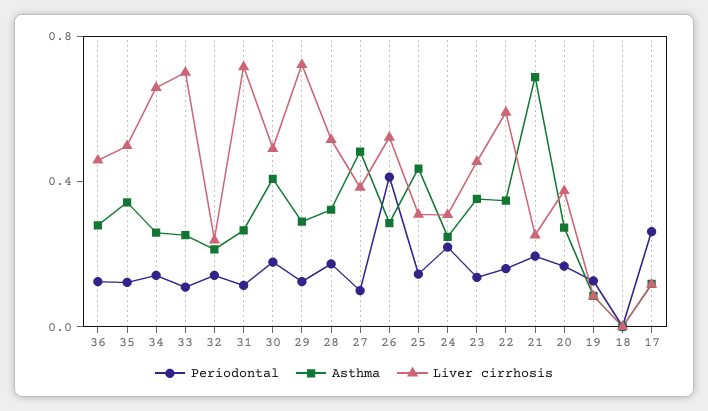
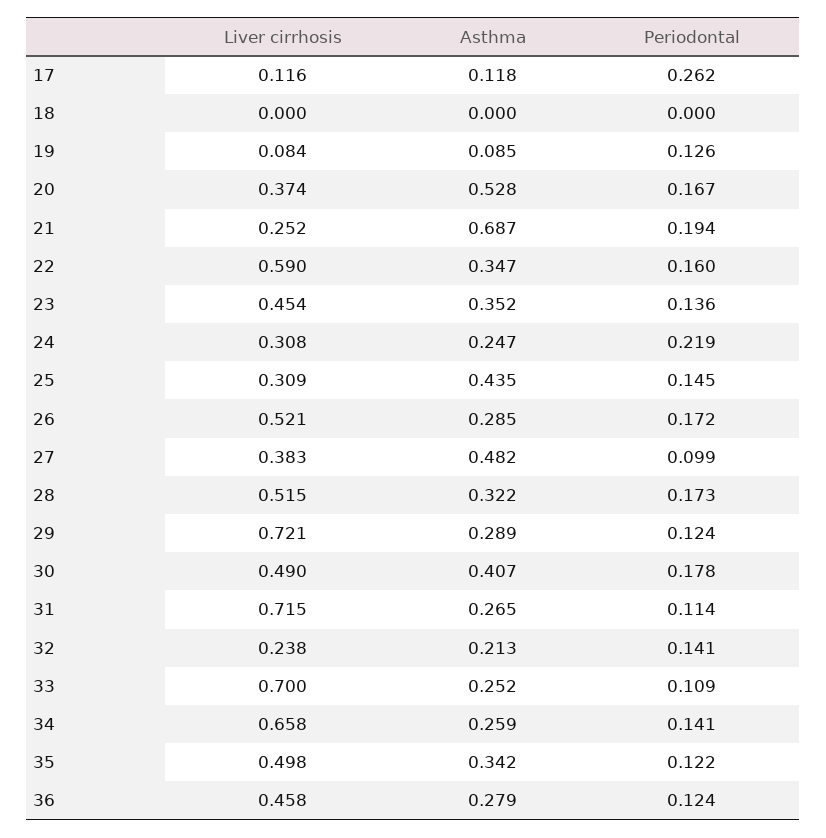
  {
    "Periodontal": {
      "36": 0.124,
      "35": 0.122,
      "34": 0.141,
      "33": 0.109,
      "32": 0.141,
      "31": 0.114,
      "30": 0.178,
      "29": 0.124,
      "28": 0.173,
      "27": 0.099,
-     "26": 0.4,
+     "26": 0.172,
      "25": 0.145,
      "24": 0.219,
      "23": 0.136,
      "22": 0.16,
      "21": 0.194,
      "20": 0.167,
      "19": 0.126,
      "18": 0,
      "17": 0.262
    },
    "Asthma": {
      "36": 0.279,
      "35": 0.342,
      "34": 0.259,
      "33": 0.252,
      "32": 0.213,
      "31": 0.265,
      "30": 0.407,
      "29": 0.289,
      "28": 0.322,
      "27": 0.482,
      "26": 0.285,
      "25": 0.435,
      "24": 0.247,
      "23": 0.352,
      "22": 0.347,
      "21": 0.687,
-     "20": 0.3,
+     "20": 0.528,
      "19": 0.085,
      "18": 0,
      "17": 0.118
    },
    "Liver cirrhosis": {
      "36": 0.458,
      "35": 0.498,
      "34": 0.658,
      "33": 0.7,
      "32": 0.238,
      "31": 0.715,
      "30": 0.49,
      "29": 0.721,
      "28": 0.515,
      "27": 0.383,
      "26": 0.521,
      "25": 0.309,
      "24": 0.308,
      "23": 0.454,
      "22": 0.59,
      "21": 0.252,
      "20": 0.374,
      "19": 0.084,
      "18": 0,
      "17": 0.116
    }
  }

